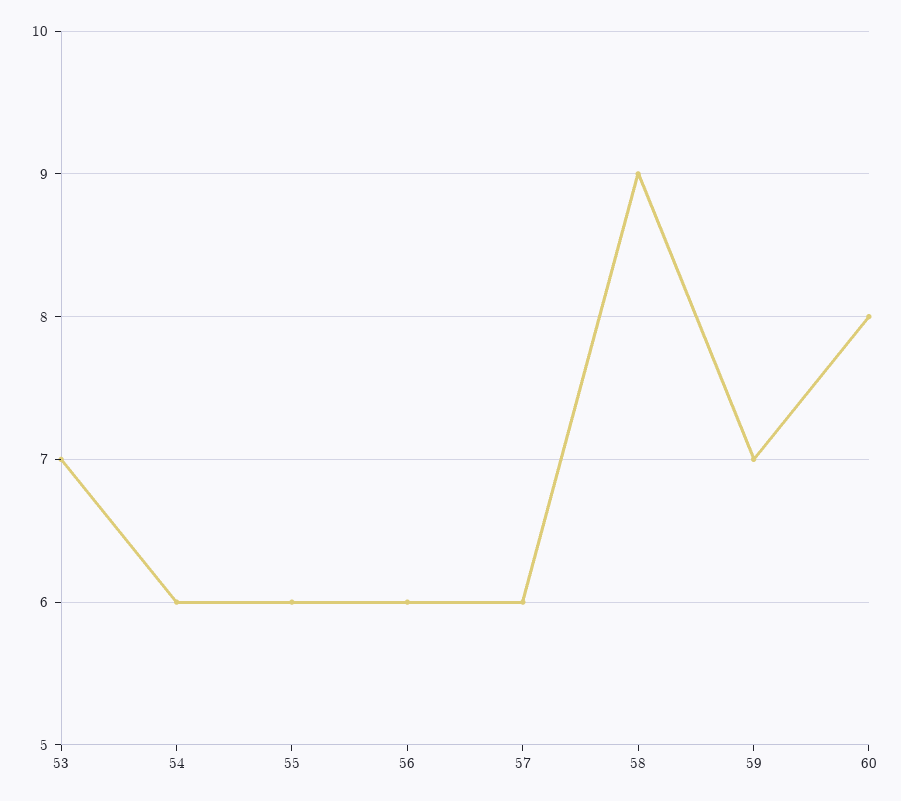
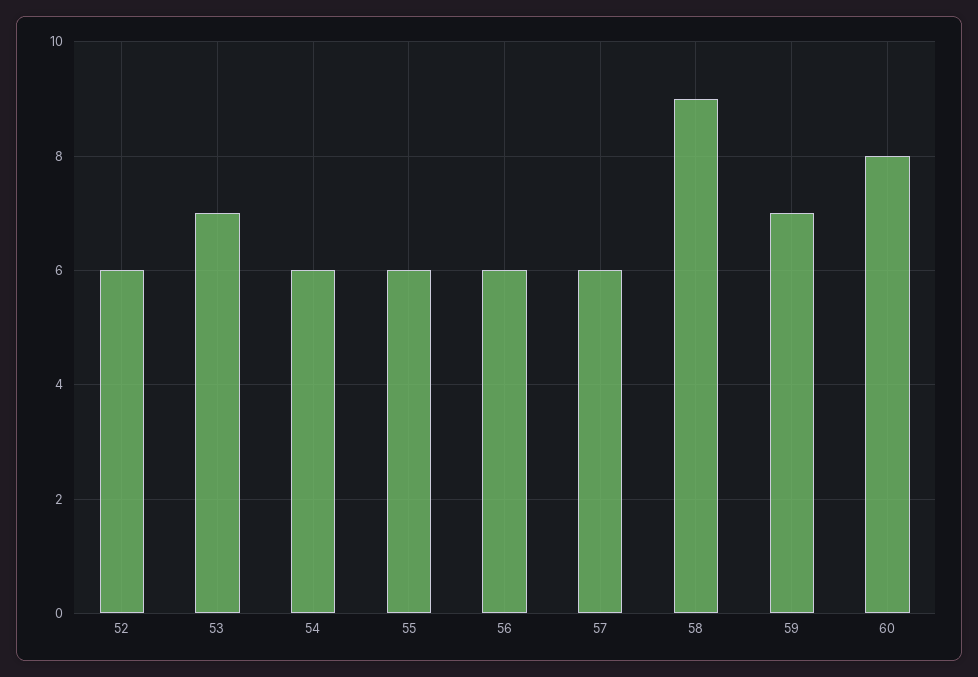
  {
    "53": 7,
    "54": 6,
    "55": 6,
    "56": 6,
    "57": 6,
    "58": 9,
    "59": 7,
-   "60": 8
+   "60": 8,
+   "52": 6
  }

